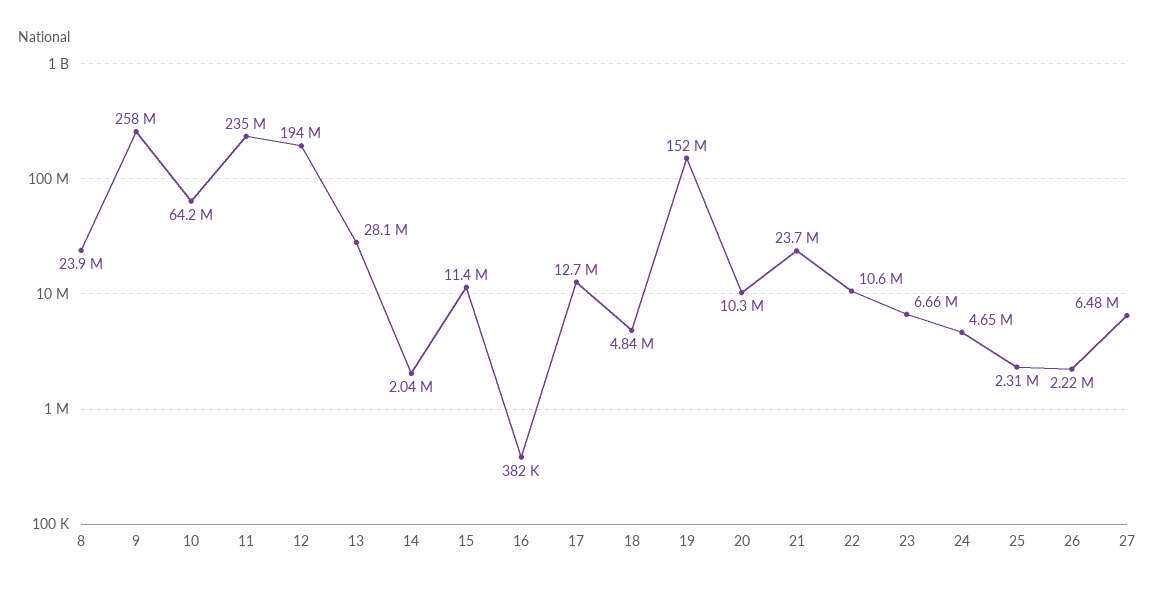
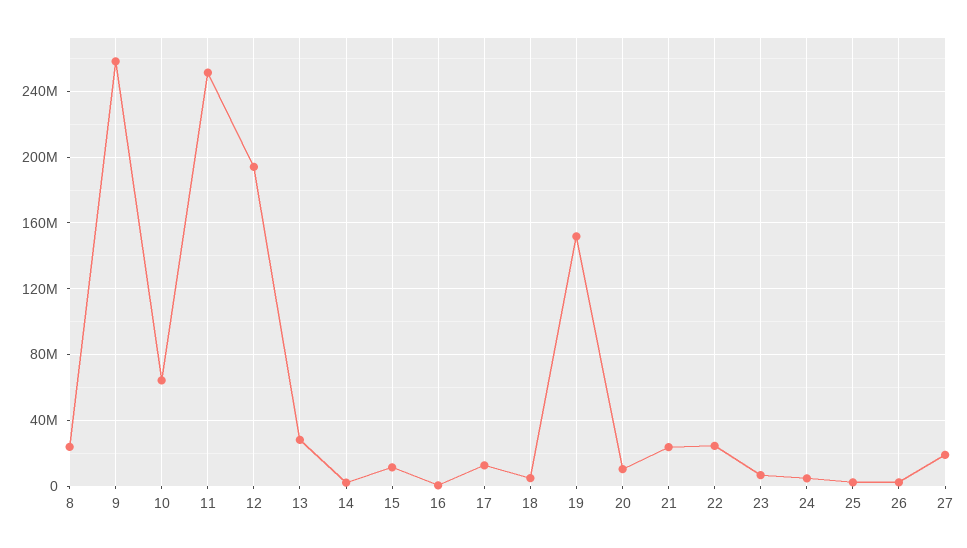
  {
    "8": 23900000,
    "9": 258000000,
    "10": 64200000,
-   "11": 235000000,
+   "11": 250000000,
    "12": 194000000,
    "13": 28100000,
    "14": 2040000,
    "15": 11400000,
    "16": 382000,
    "17": 12700000,
    "18": 4840000,
    "19": 152000000,
    "20": 10300000,
    "21": 23700000,
-   "22": 10600000,
+   "22": 25000000,
    "23": 6660000,
    "24": 4650000,
    "25": 2310000,
    "26": 2220000,
-   "27": 6480000
+   "27": 20000000
  }

